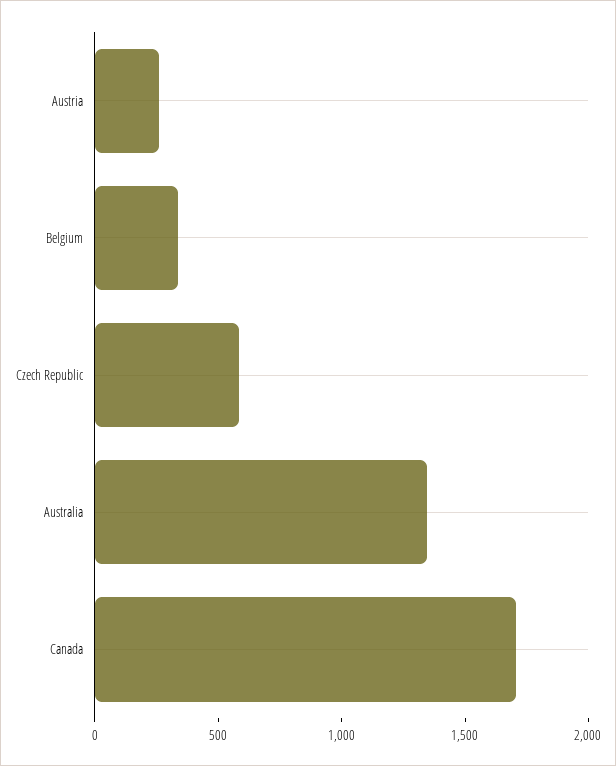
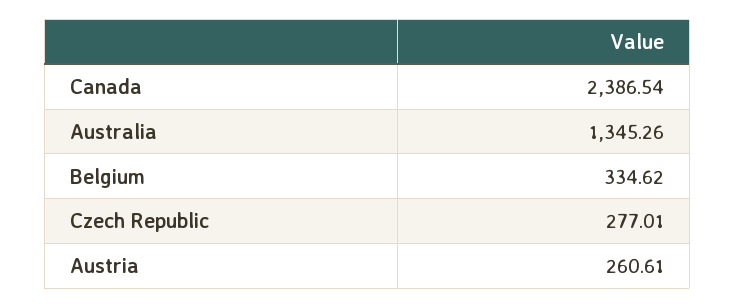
  {
    "Austria": 260.61,
    "Belgium": 334.62,
-   "Czech Republic": 600,
+   "Czech Republic": 277.01,
    "Australia": 1345.26,
-   "Canada": 1700
+   "Canada": 2386.54
  }

